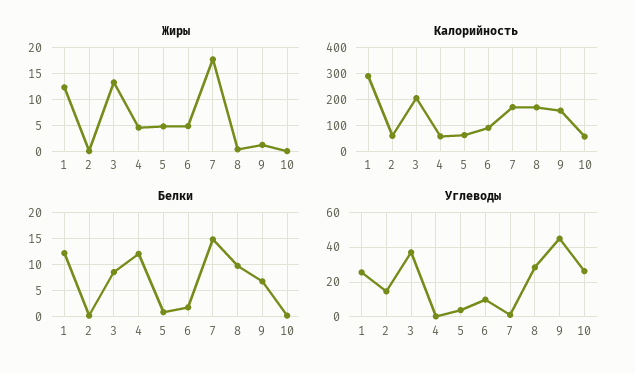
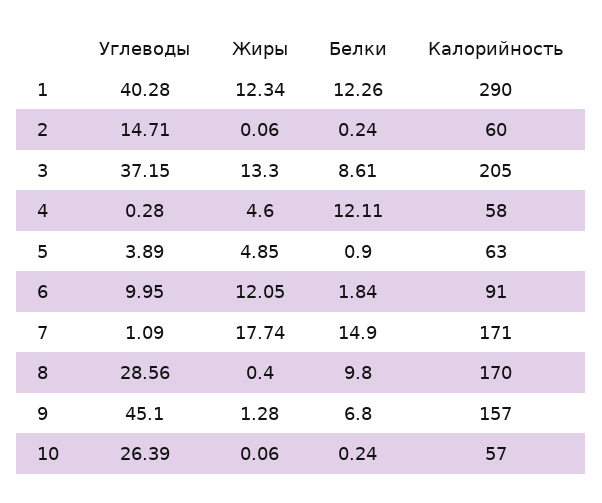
  {
    "Жиры": {
      "1": 12.34,
      "2": 0.06,
      "3": 13.3,
      "4": 4.6,
      "5": 4.85,
-     "6": 5,
+     "6": 12.05,
      "7": 17.74,
      "8": 0.4,
      "9": 1.28,
      "10": 0.06
    },
    "Калорийность": {
      "1": 290,
      "2": 60,
      "3": 205,
      "4": 58,
      "5": 63,
      "6": 91,
      "7": 171,
      "8": 170,
      "9": 157,
      "10": 57
    },
    "Белки": {
      "1": 12.26,
      "2": 0.24,
      "3": 8.61,
      "4": 12.11,
      "5": 0.9,
      "6": 1.84,
      "7": 14.9,
      "8": 9.8,
      "9": 6.8,
      "10": 0.24
    },
    "Углеводы": {
-     "1": 25,
+     "1": 40.28,
      "2": 14.71,
      "3": 37.15,
      "4": 0.28,
      "5": 3.89,
      "6": 9.95,
      "7": 1.09,
      "8": 28.56,
      "9": 45.1,
      "10": 26.39
    }
  }

